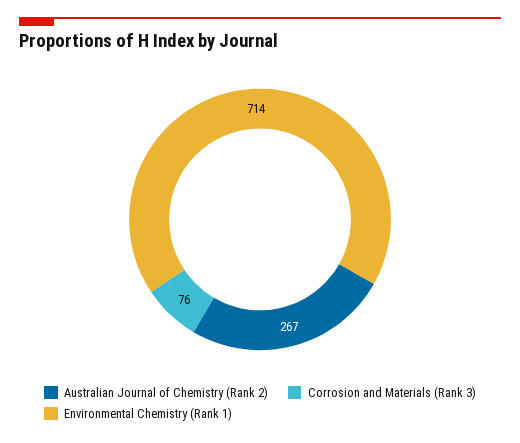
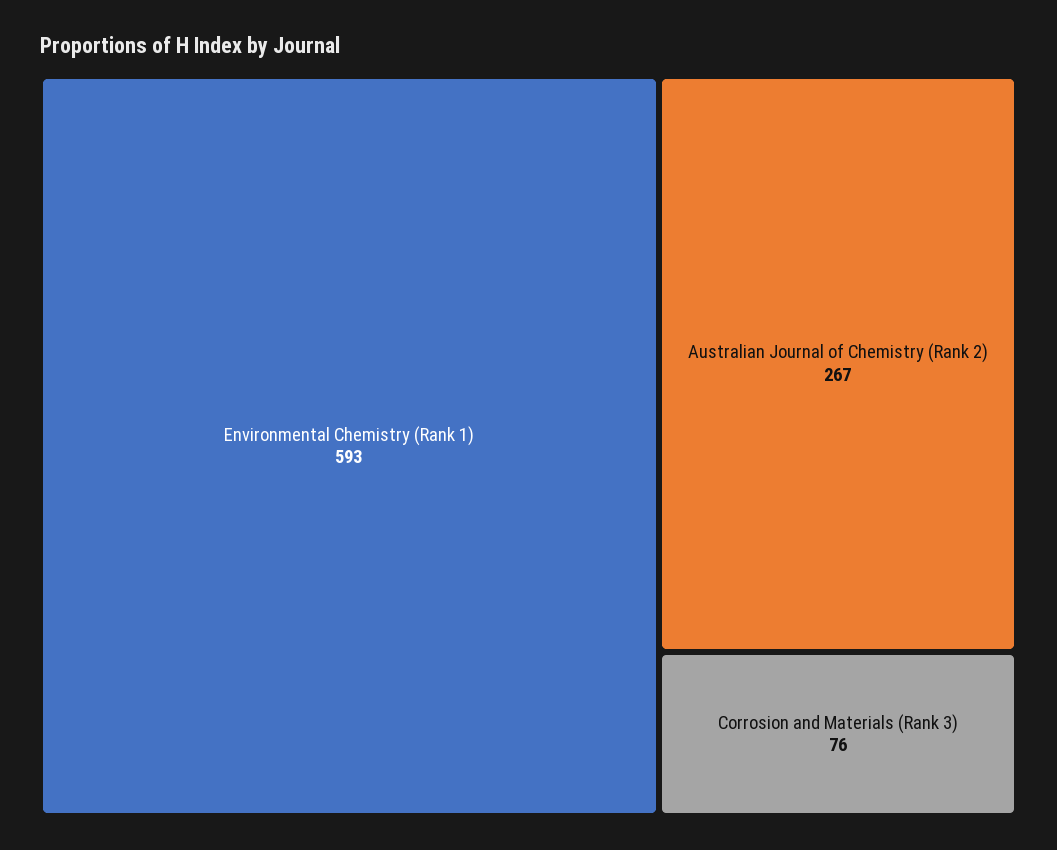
  {
    "Australian Journal of Chemistry (Rank 2)": 267,
    "Corrosion and Materials (Rank 3)": 76,
-   "Environmental Chemistry (Rank 1)": 714
+   "Environmental Chemistry (Rank 1)": 593
  }

